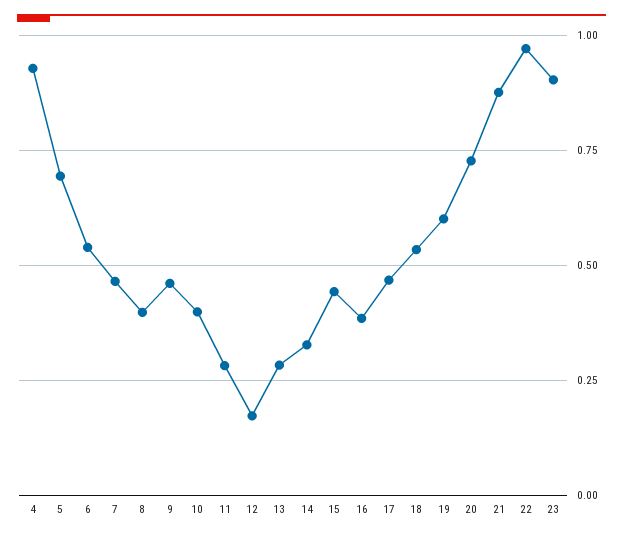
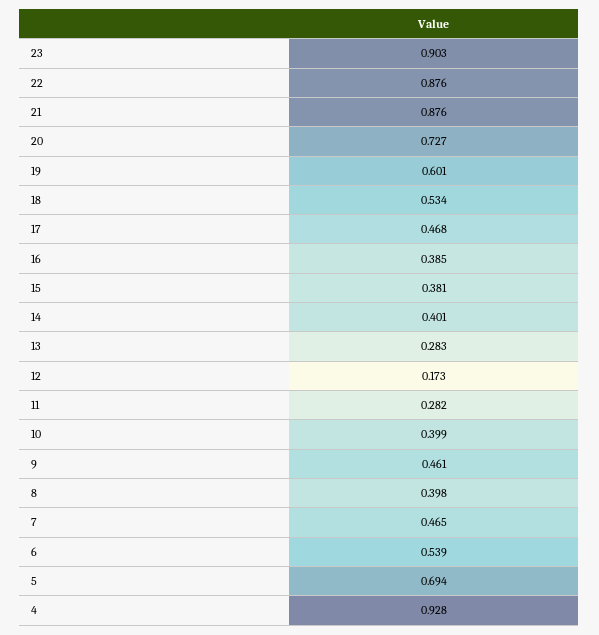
  {
    "4": 0.928,
    "5": 0.694,
    "6": 0.539,
    "7": 0.465,
    "8": 0.398,
    "9": 0.461,
    "10": 0.399,
    "11": 0.282,
    "12": 0.173,
    "13": 0.283,
-   "14": 0.325,
+   "14": 0.401,
-   "15": 0.45,
+   "15": 0.381,
    "16": 0.385,
    "17": 0.468,
    "18": 0.534,
    "19": 0.601,
    "20": 0.727,
    "21": 0.876,
-   "22": 0.975,
+   "22": 0.876,
    "23": 0.903
  }

